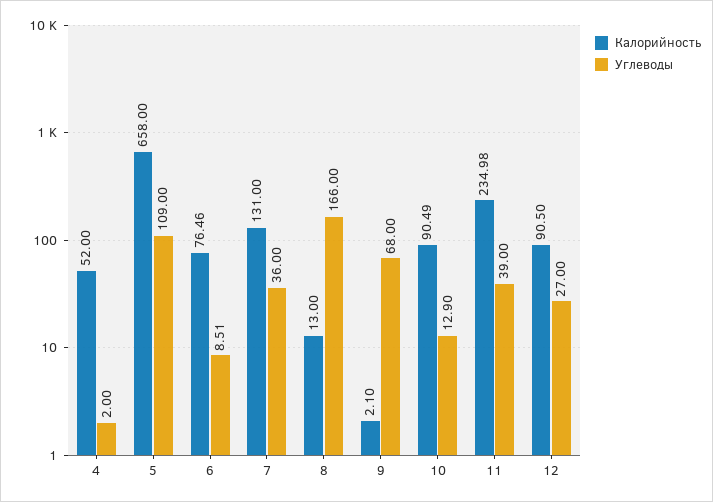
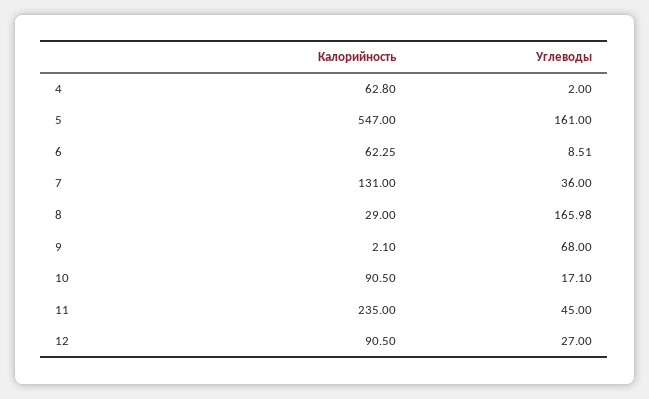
  {
    "Калорийность": {
-     "4": 52,
+     "4": 62.8,
-     "5": 658,
+     "5": 547,
-     "6": 76.46,
+     "6": 62.25,
      "7": 131,
-     "8": 13,
+     "8": 29,
      "9": 2.1,
-     "10": 90.49,
+     "10": 90.5,
-     "11": 234.98,
+     "11": 235,
      "12": 90.5
    },
    "Углеводы": {
      "4": 2,
-     "5": 109,
+     "5": 161,
      "6": 8.51,
      "7": 36,
-     "8": 166,
+     "8": 165.98,
      "9": 68,
-     "10": 12.9,
+     "10": 17.1,
-     "11": 39,
+     "11": 45,
      "12": 27
    }
  }

